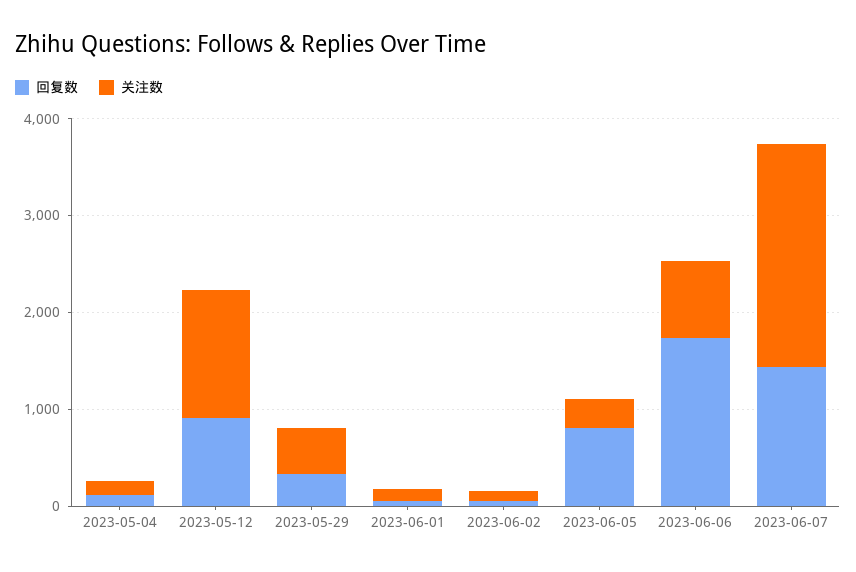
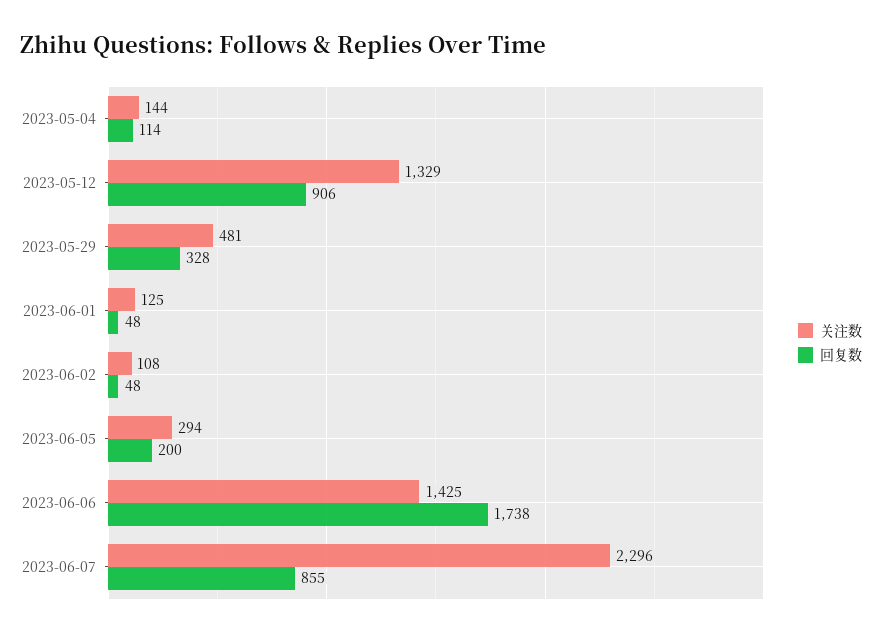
  {
    "回复数": {
      "2023-05-04": 114,
      "2023-05-12": 906,
      "2023-05-29": 328,
      "2023-06-01": 48,
      "2023-06-02": 48,
-     "2023-06-05": 800,
+     "2023-06-05": 200,
      "2023-06-06": 1738,
-     "2023-06-07": 1400
+     "2023-06-07": 855
    },
    "关注数": {
      "2023-05-04": 144,
      "2023-05-12": 1329,
      "2023-05-29": 481,
      "2023-06-01": 125,
      "2023-06-02": 108,
      "2023-06-05": 294,
-     "2023-06-06": 800,
+     "2023-06-06": 1425,
      "2023-06-07": 2296
    }
  }

